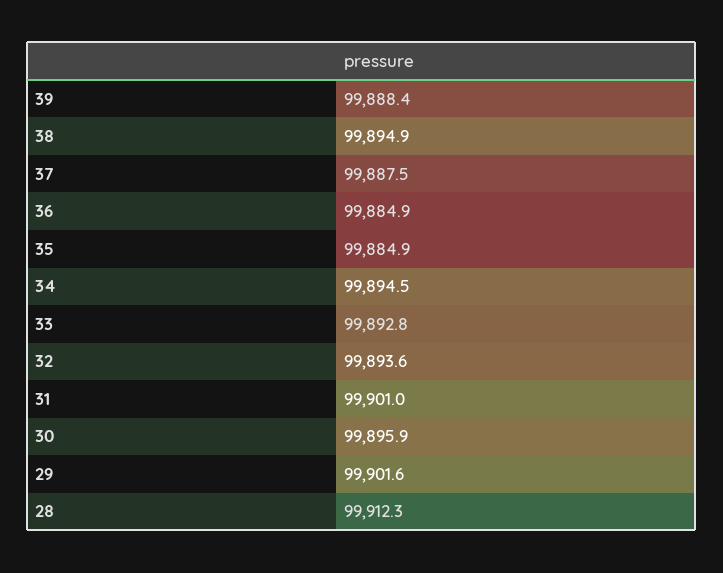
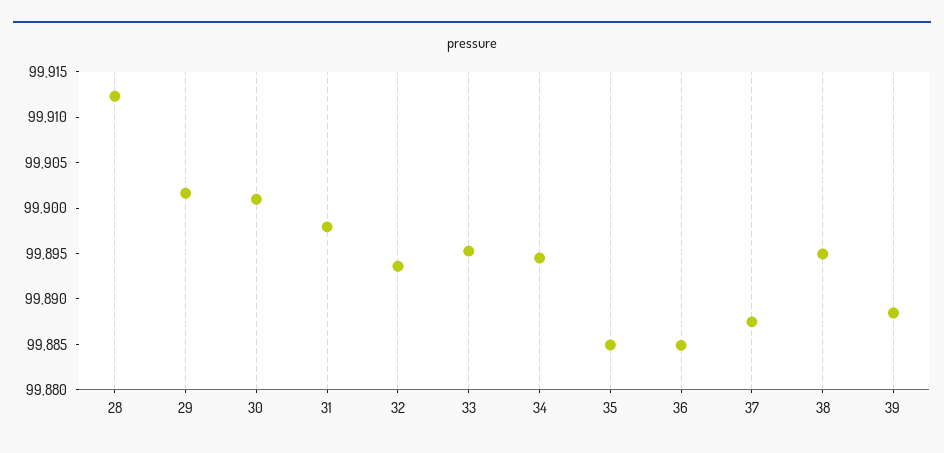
  {
    "39": 99888.4,
    "38": 99894.9,
    "37": 99887.5,
    "36": 99884.9,
    "35": 99884.9,
    "34": 99894.5,
-   "33": 99892.8,
+   "33": 99895,
    "32": 99893.6,
-   "31": 99901,
+   "31": 99898,
-   "30": 99895.9,
+   "30": 99901,
    "29": 99901.6,
    "28": 99912.3
  }

